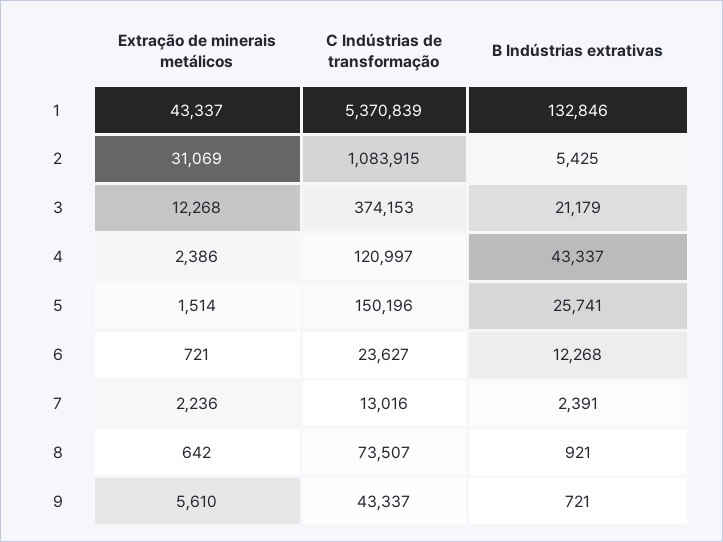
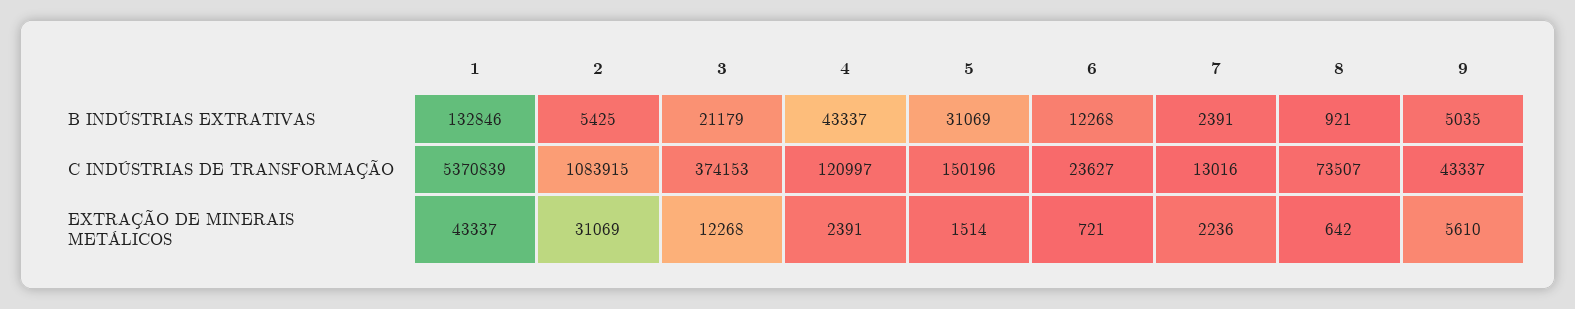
  {
    "Extração de minerais metálicos": {
      "1": 43337,
      "2": 31069,
      "3": 12268,
-     "4": 2386,
+     "4": 2391,
      "5": 1514,
      "6": 721,
      "7": 2236,
      "8": 642,
      "9": 5610
    },
    "C Indústrias de transformação": {
      "1": 5370839,
      "2": 1083915,
      "3": 374153,
      "4": 120997,
      "5": 150196,
      "6": 23627,
      "7": 13016,
      "8": 73507,
      "9": 43337
    },
    "B Indústrias extrativas": {
      "1": 132846,
      "2": 5425,
      "3": 21179,
      "4": 43337,
-     "5": 25741,
+     "5": 31069,
      "6": 12268,
      "7": 2391,
      "8": 921,
-     "9": 721
+     "9": 5035
    }
  }

